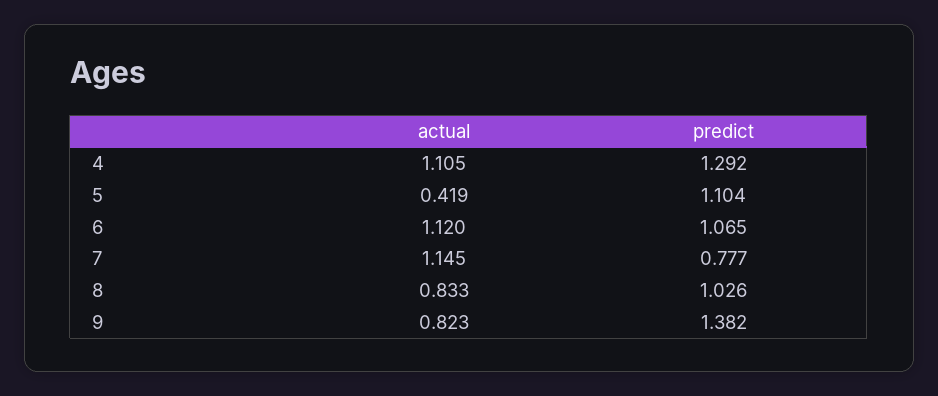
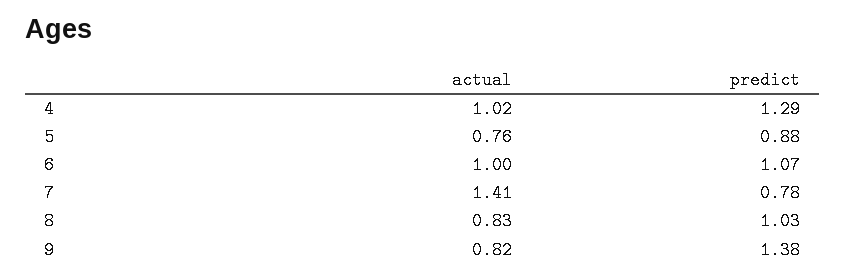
  {
    "actual": {
-     "4": 1.105,
+     "4": 1.02,
-     "5": 0.419,
+     "5": 0.76,
-     "6": 1.12,
+     "6": 1,
-     "7": 1.145,
+     "7": 1.41,
      "8": 0.833,
      "9": 0.823
    },
    "predict": {
      "4": 1.292,
-     "5": 1.104,
+     "5": 0.88,
      "6": 1.065,
      "7": 0.777,
      "8": 1.026,
      "9": 1.382
    }
  }

